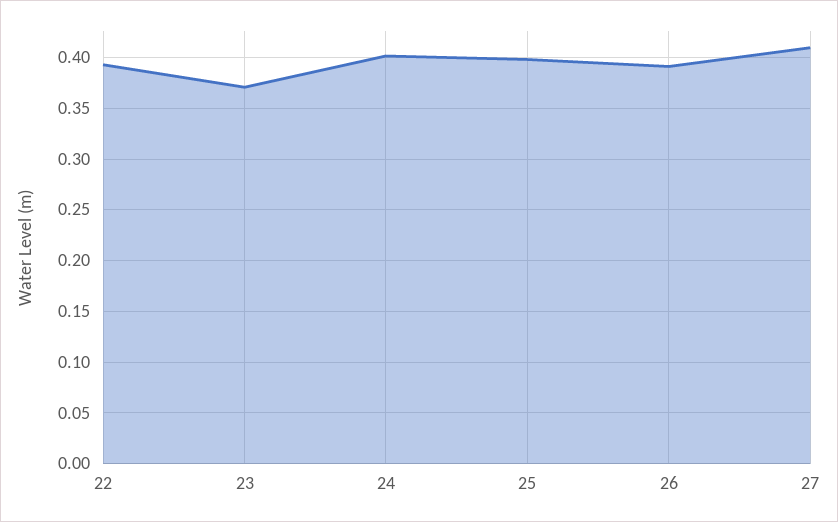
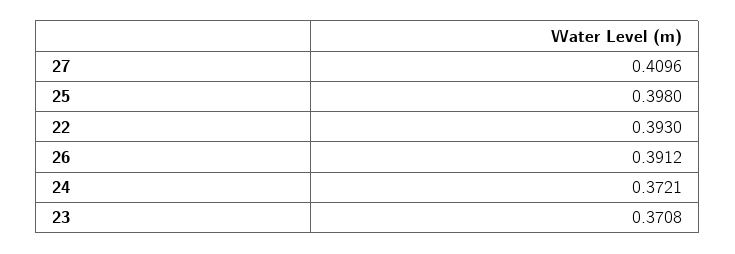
  {
    "22": 0.393,
    "23": 0.3708,
-   "24": 0.4,
+   "24": 0.3721,
    "25": 0.398,
    "26": 0.3912,
    "27": 0.4096
  }

